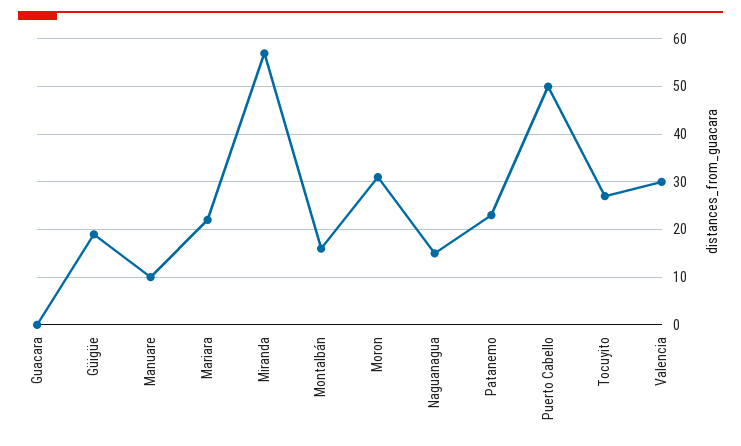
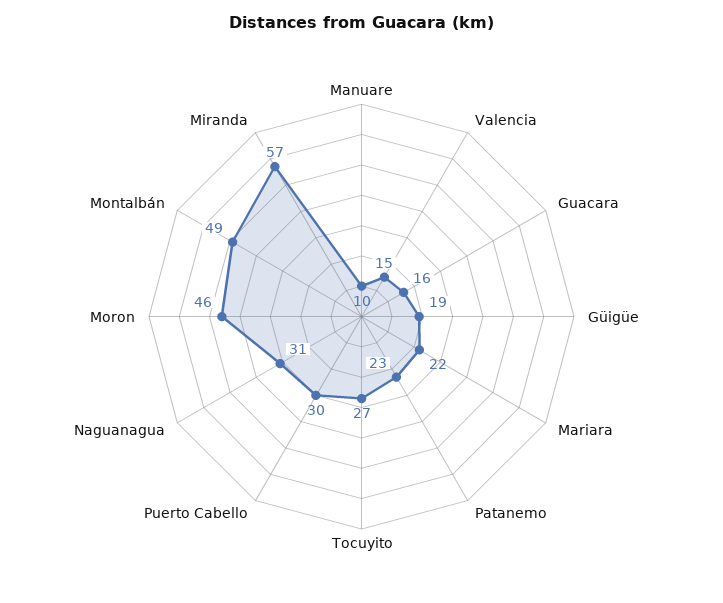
  {
-   "Guacara": 0,
+   "Guacara": 16,
    "Güigüe": 19,
    "Manuare": 10,
    "Mariara": 22,
    "Miranda": 57,
-   "Montalbán": 15,
+   "Montalbán": 49,
-   "Moron": 30,
+   "Moron": 46,
-   "Naguanagua": 15,
+   "Naguanagua": 31,
    "Patanemo": 23,
-   "Puerto Cabello": 50,
+   "Puerto Cabello": 30,
    "Tocuyito": 27,
-   "Valencia": 30
+   "Valencia": 15
  }

